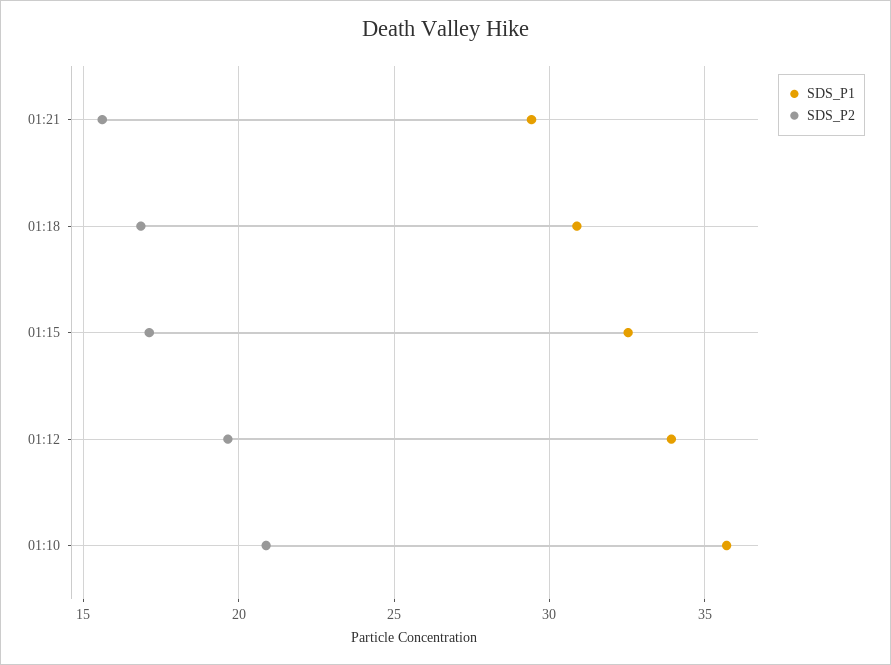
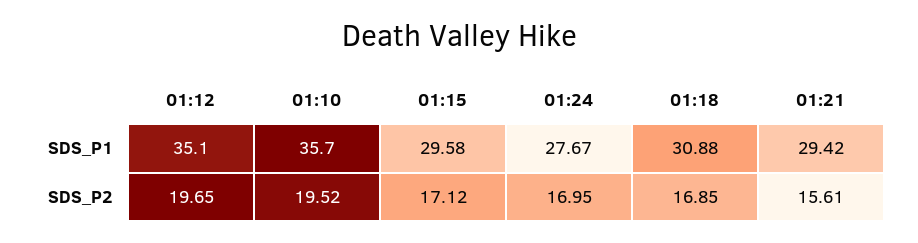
  {
    "SDS_P1": {
      "01:21": 29.42,
      "01:18": 30.88,
-     "01:15": 32.5,
+     "01:15": 29.58,
-     "01:12": 34,
+     "01:12": 35.1,
-     "01:10": 35.7
+     "01:10": 35.7,
+     "01:24": 27.67
    },
    "SDS_P2": {
      "01:21": 15.61,
      "01:18": 16.85,
      "01:15": 17.12,
      "01:12": 19.65,
-     "01:10": 21
+     "01:10": 19.52,
+     "01:24": 16.95
    }
  }

